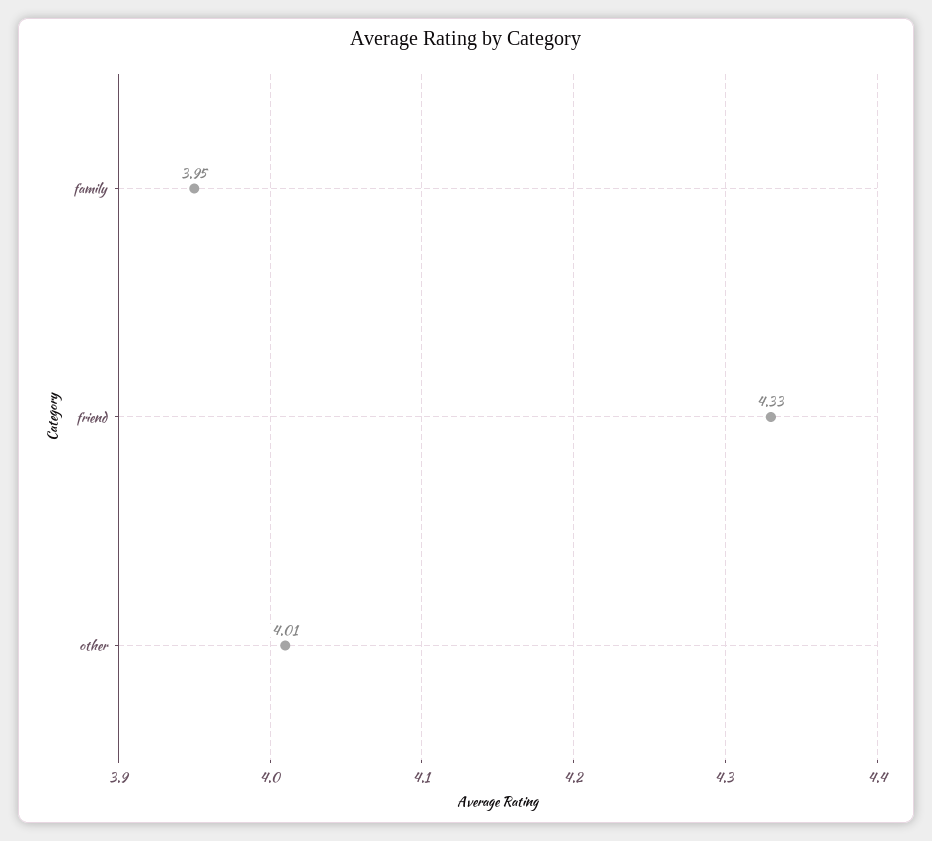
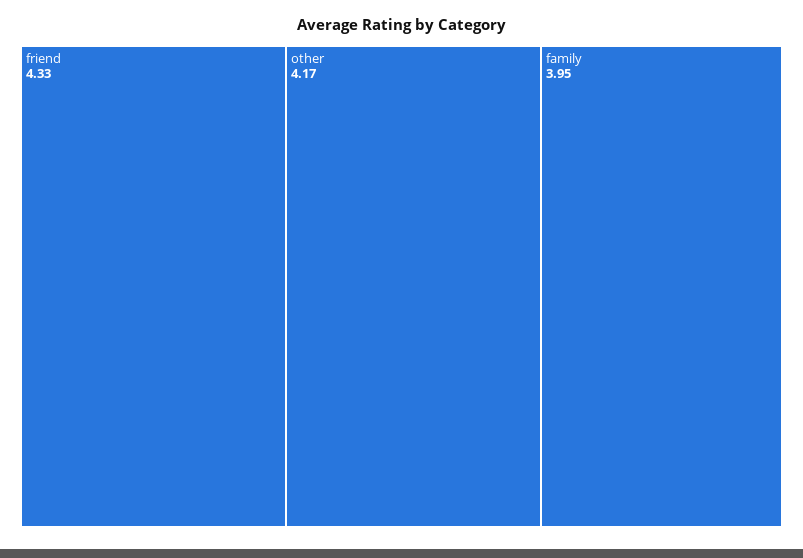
  {
    "family": 3.95,
    "friend": 4.33,
-   "other": 4.01
+   "other": 4.17
  }

